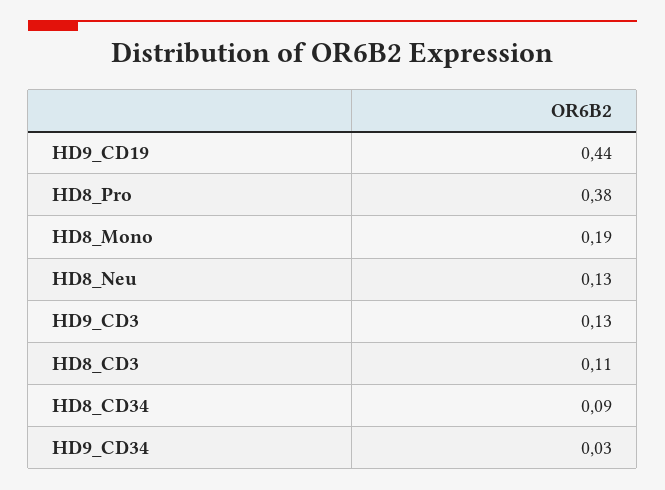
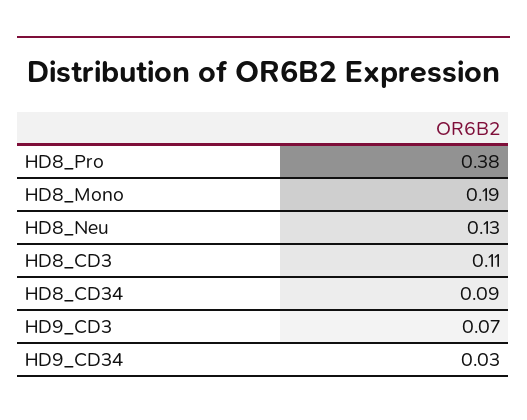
  {
-   "HD9_CD19": 0.44,
    "HD8_Pro": 0.38,
    "HD8_Mono": 0.19,
    "HD8_Neu": 0.13,
-   "HD9_CD3": 0.13,
+   "HD9_CD3": 0.07,
    "HD8_CD3": 0.11,
    "HD8_CD34": 0.09,
    "HD9_CD34": 0.03
  }

